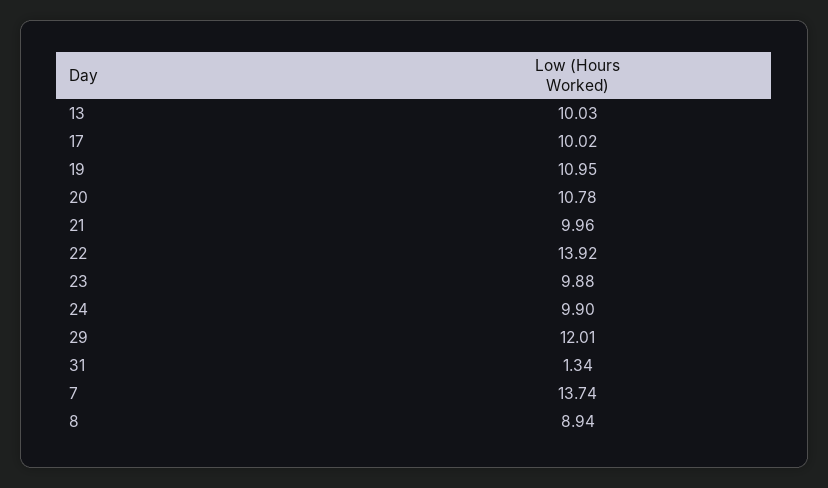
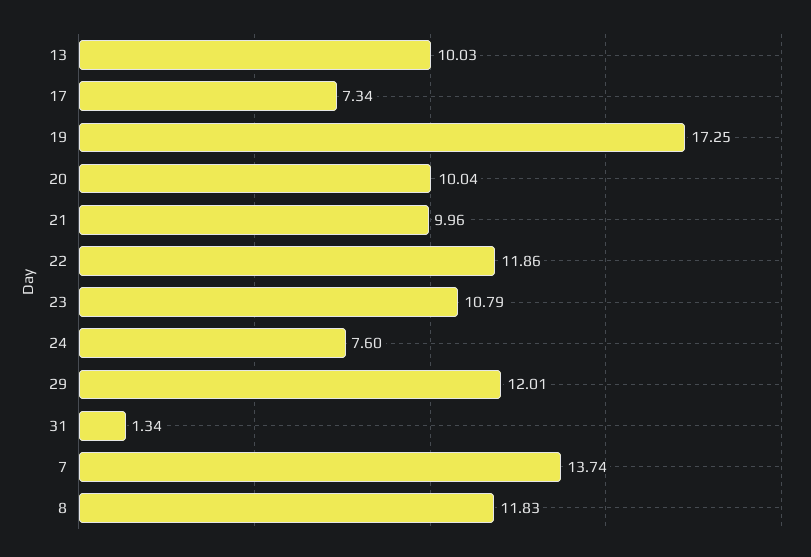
  {
    "13": 10.03,
-   "17": 10.02,
+   "17": 7.34,
-   "19": 10.95,
+   "19": 17.25,
-   "20": 10.78,
+   "20": 10.04,
    "21": 9.96,
-   "22": 13.92,
+   "22": 11.86,
-   "23": 9.88,
+   "23": 10.79,
-   "24": 9.9,
+   "24": 7.6,
    "29": 12.01,
    "31": 1.34,
    "7": 13.74,
-   "8": 8.94
+   "8": 11.83
  }

